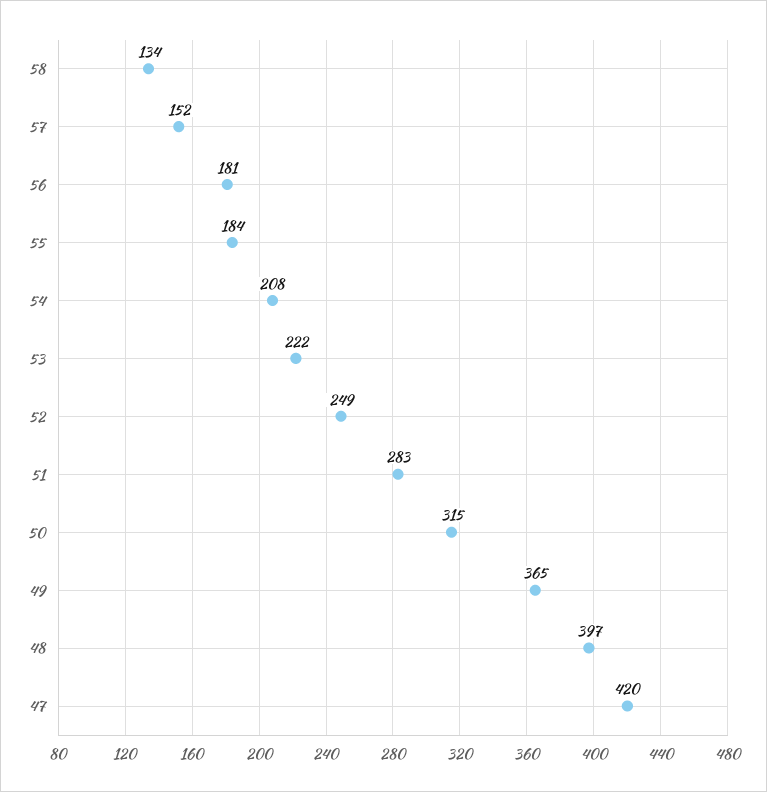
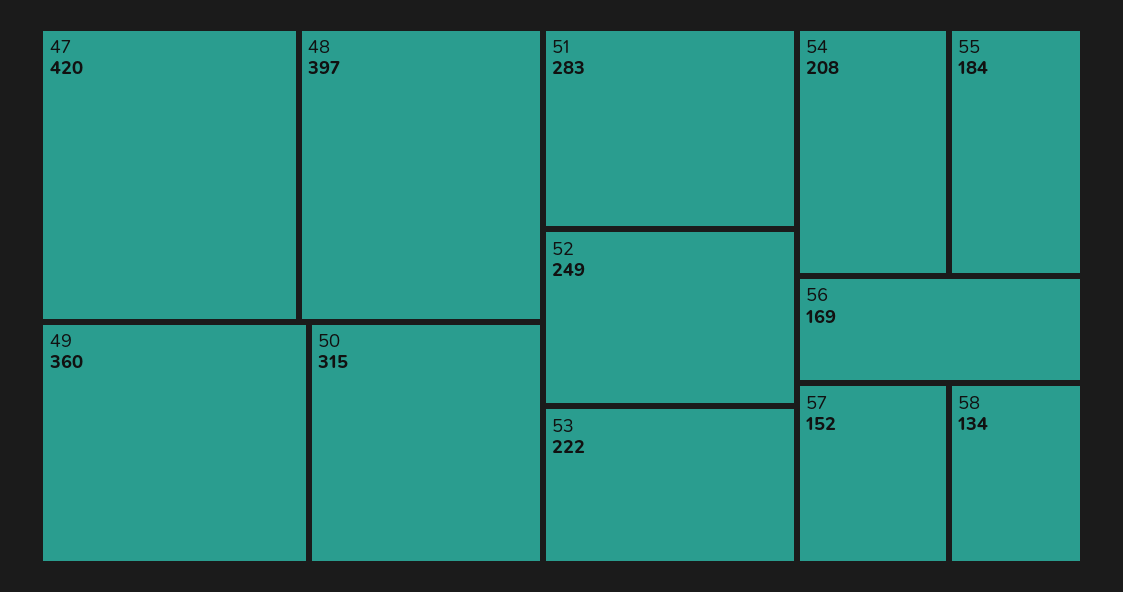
  {
    "58": 134,
    "57": 152,
-   "56": 181,
+   "56": 169,
    "55": 184,
    "54": 208,
    "53": 222,
    "52": 249,
    "51": 283,
    "50": 315,
-   "49": 365,
+   "49": 360,
    "48": 397,
    "47": 420
  }

